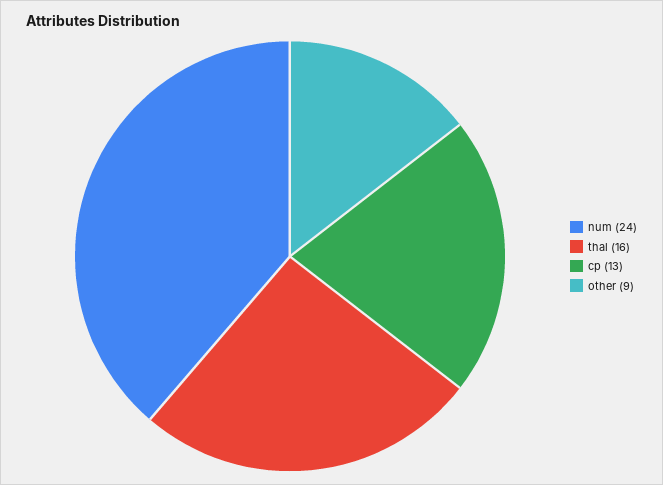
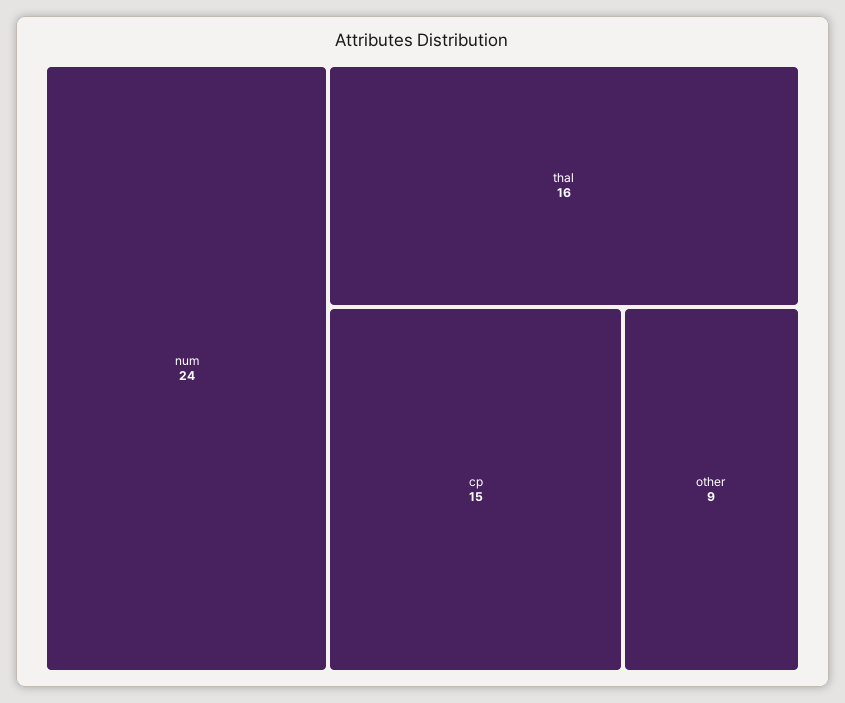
  {
    "num": 24,
    "thal": 16,
-   "cp": 13,
+   "cp": 15,
    "other": 9
  }

